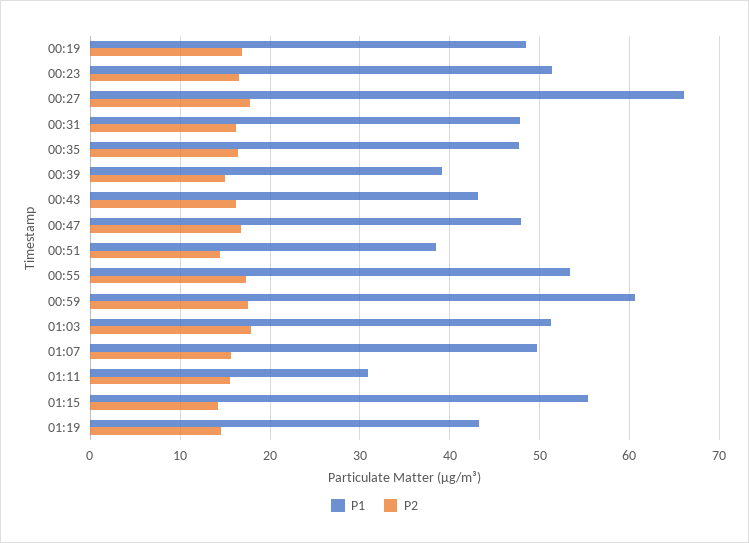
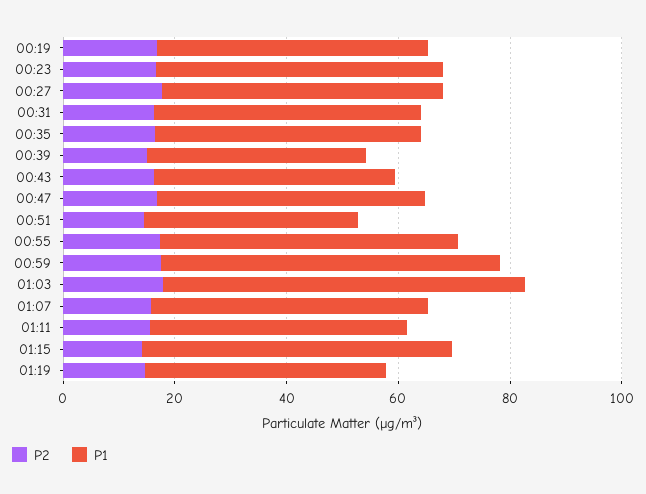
  {
    "P1": {
      "00:19": 48,
      "00:23": 51,
-     "00:27": 66,
+     "00:27": 50,
      "00:31": 48,
      "00:35": 48,
      "00:39": 39,
      "00:43": 43,
      "00:47": 48,
      "00:51": 38,
      "00:55": 53,
      "00:59": 61,
-     "01:03": 51,
+     "01:03": 65,
      "01:07": 50,
-     "01:11": 31,
+     "01:11": 45,
      "01:15": 55,
      "01:19": 43
    },
    "P2": {
      "00:19": 17,
      "00:23": 17,
      "00:27": 18,
      "00:31": 16,
      "00:35": 16,
      "00:39": 15,
      "00:43": 16,
      "00:47": 17,
      "00:51": 14,
      "00:55": 17,
      "00:59": 18,
      "01:03": 18,
      "01:07": 16,
      "01:11": 16,
      "01:15": 14,
      "01:19": 15
    }
  }

